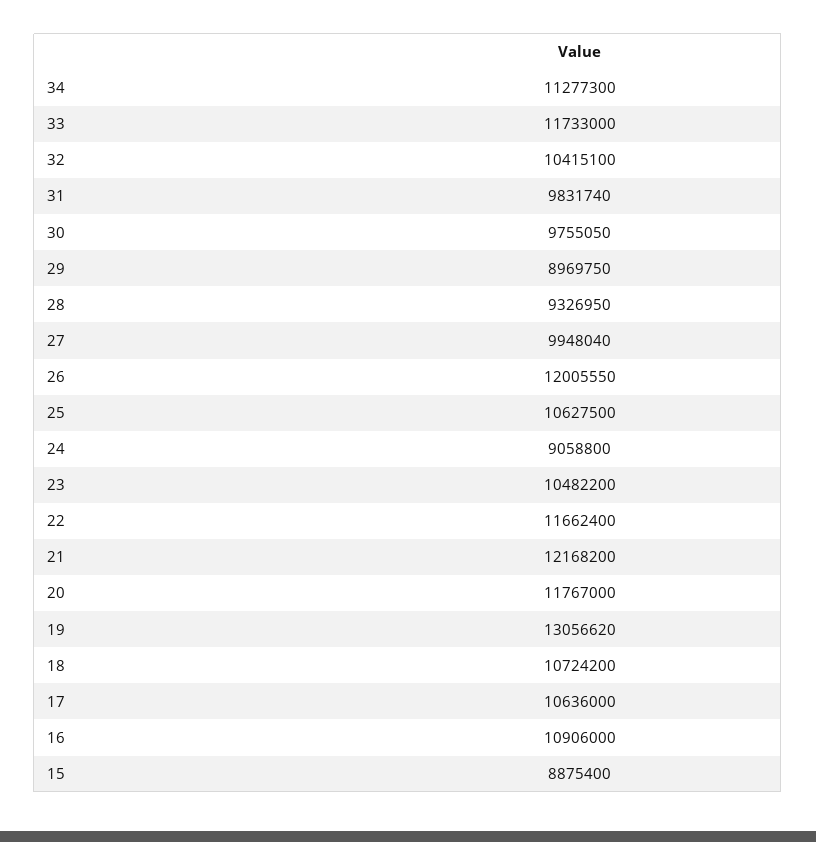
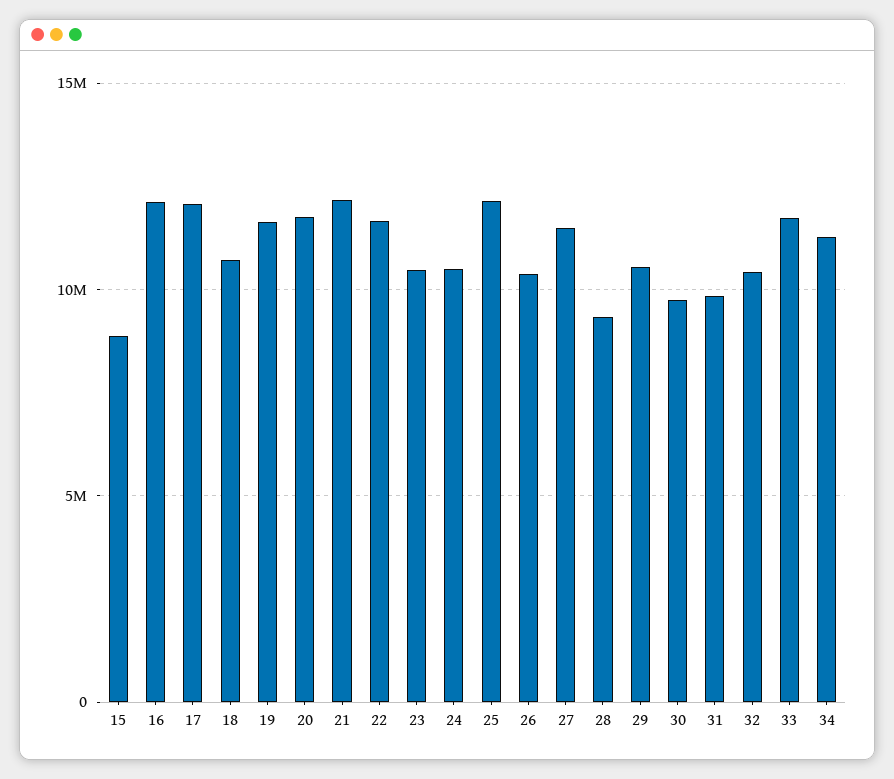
  {
    "34": 11277300,
    "33": 11733000,
    "32": 10415100,
    "31": 9831740,
    "30": 9755050,
-   "29": 8969750,
+   "29": 10500000,
    "28": 9326950,
-   "27": 9948040,
+   "27": 11500000,
-   "26": 12005550,
+   "26": 10500000,
-   "25": 10627500,
+   "25": 12000000,
-   "24": 9058800,
+   "24": 10500000,
    "23": 10482200,
    "22": 11662400,
    "21": 12168200,
    "20": 11767000,
-   "19": 13056620,
+   "19": 11500000,
    "18": 10724200,
-   "17": 10636000,
+   "17": 12000000,
-   "16": 10906000,
+   "16": 12000000,
    "15": 8875400
  }

